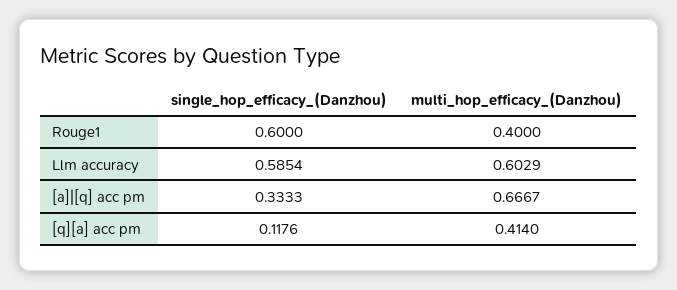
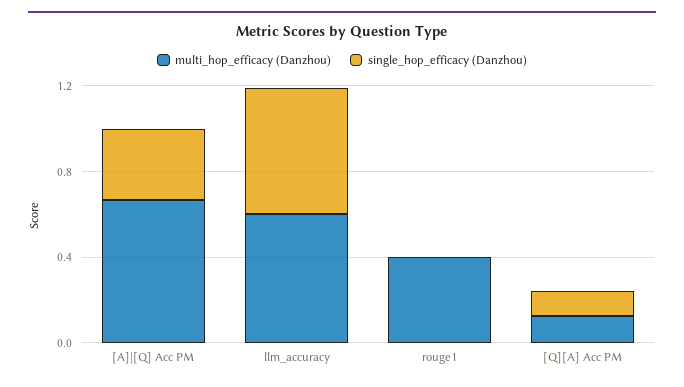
  {
    "single_hop_efficacy_(Danzhou)": {
-     "Rouge1": 0.6,
+     "Rouge1": 0,
      "Llm accuracy": 0.5854,
      "[a]|[q] acc pm": 0.3333,
      "[q][a] acc pm": 0.1176
    },
    "multi_hop_efficacy_(Danzhou)": {
      "Rouge1": 0.4,
      "Llm accuracy": 0.6029,
      "[a]|[q] acc pm": 0.6667,
-     "[q][a] acc pm": 0.414
+     "[q][a] acc pm": 0.1
    }
  }

